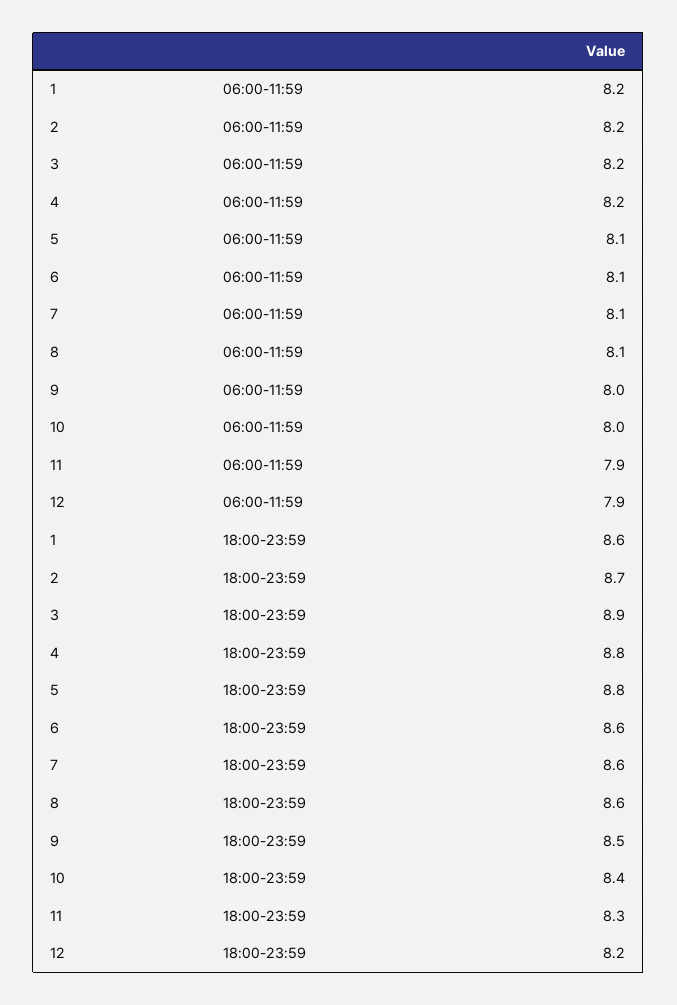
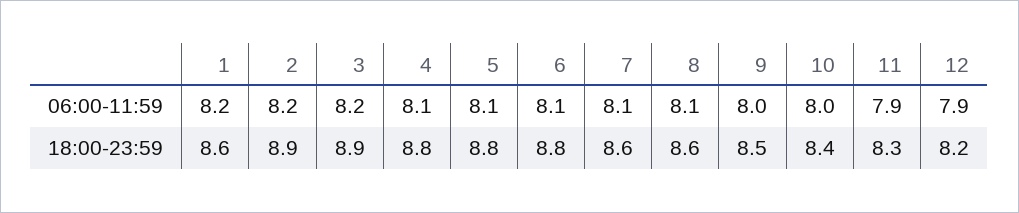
  {
    "1": {
      "06:00-11:59": 8.2,
      "18:00-23:59": 8.6
    },
    "2": {
      "06:00-11:59": 8.2,
-     "18:00-23:59": 8.7
+     "18:00-23:59": 8.9
    },
    "3": {
      "06:00-11:59": 8.2,
      "18:00-23:59": 8.9
    },
    "4": {
-     "06:00-11:59": 8.2,
+     "06:00-11:59": 8.1,
      "18:00-23:59": 8.8
    },
    "5": {
      "06:00-11:59": 8.1,
      "18:00-23:59": 8.8
    },
    "6": {
      "06:00-11:59": 8.1,
-     "18:00-23:59": 8.6
+     "18:00-23:59": 8.8
    },
    "7": {
      "06:00-11:59": 8.1,
      "18:00-23:59": 8.6
    },
    "8": {
      "06:00-11:59": 8.1,
      "18:00-23:59": 8.6
    },
    "9": {
      "06:00-11:59": 8,
      "18:00-23:59": 8.5
    },
    "10": {
      "06:00-11:59": 8,
      "18:00-23:59": 8.4
    },
    "11": {
      "06:00-11:59": 7.9,
      "18:00-23:59": 8.3
    },
    "12": {
      "06:00-11:59": 7.9,
      "18:00-23:59": 8.2
    }
  }

